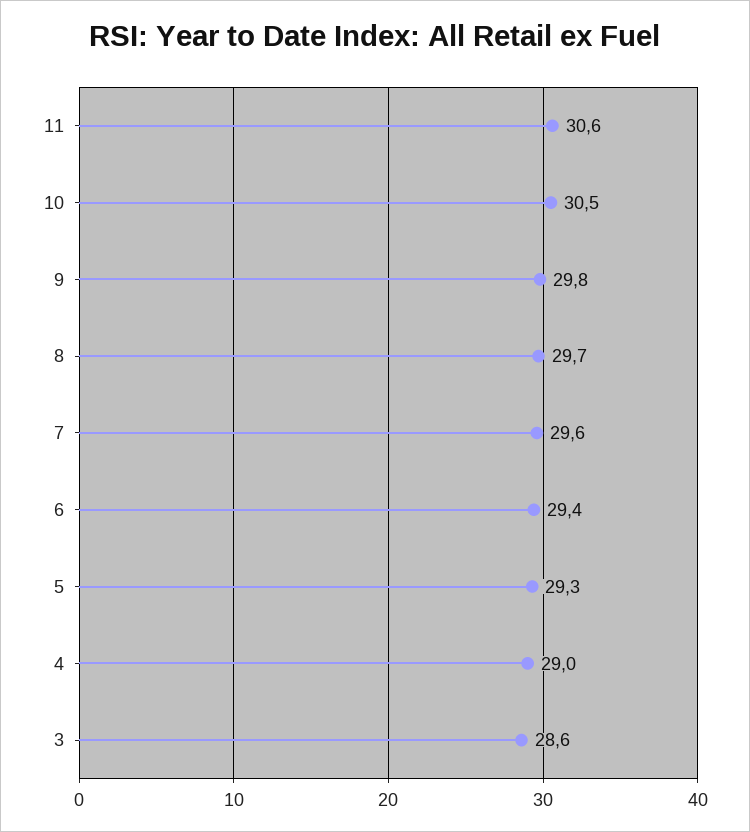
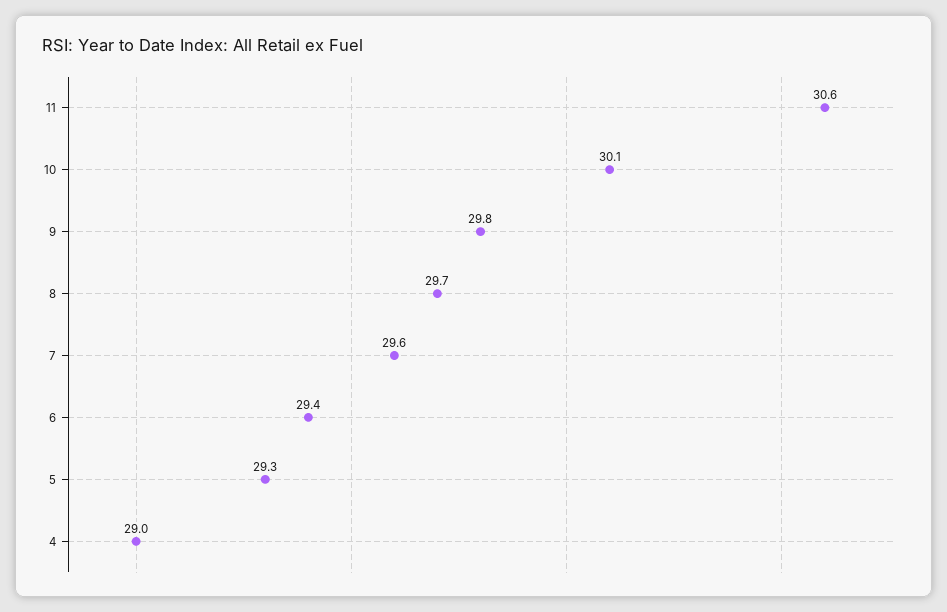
  {
    "11": 30.6,
-   "10": 30.5,
+   "10": 30.1,
    "9": 29.8,
    "8": 29.7,
    "7": 29.6,
    "6": 29.4,
    "5": 29.3,
-   "4": 29,
+   "4": 29
-   "3": 28.6
  }

